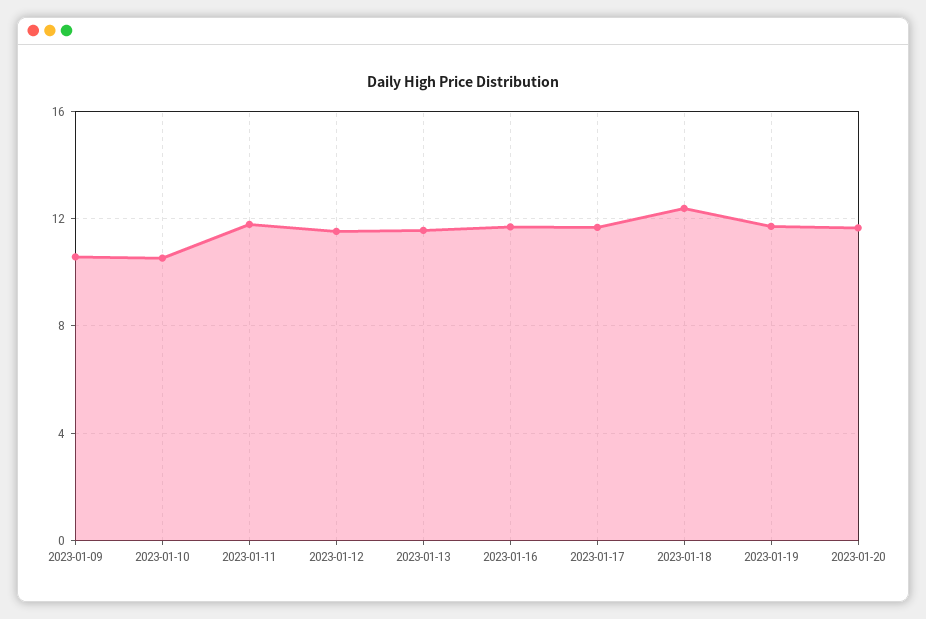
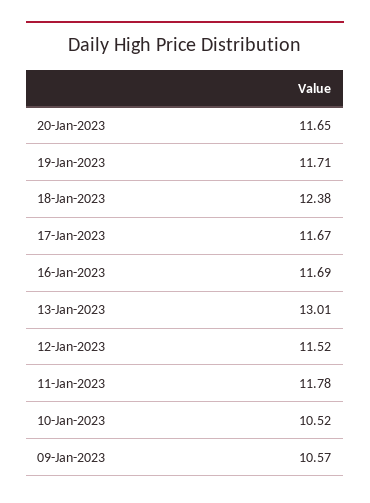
  {
    "2023-01-09": 10.57,
    "2023-01-10": 10.52,
    "2023-01-11": 11.78,
    "2023-01-12": 11.52,
-   "2023-01-13": 11.5,
+   "2023-01-13": 13.01,
    "2023-01-16": 11.69,
    "2023-01-17": 11.67,
    "2023-01-18": 12.38,
    "2023-01-19": 11.71,
    "2023-01-20": 11.65
  }

